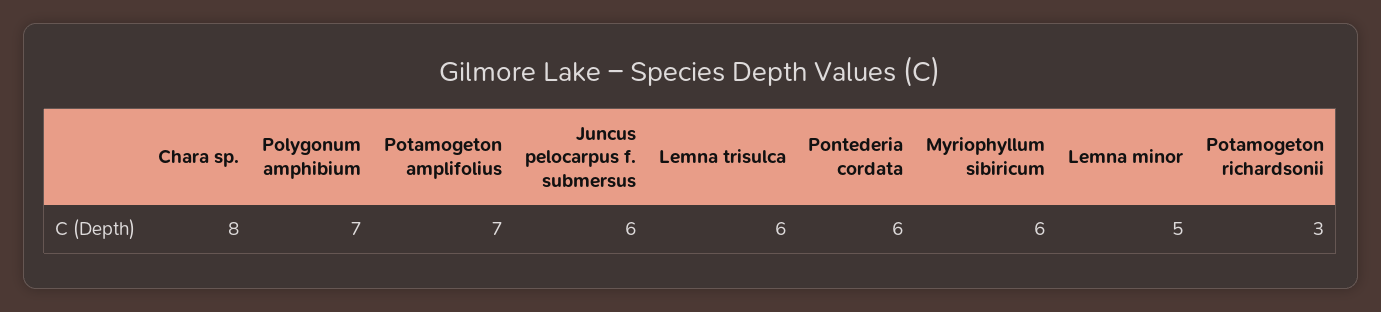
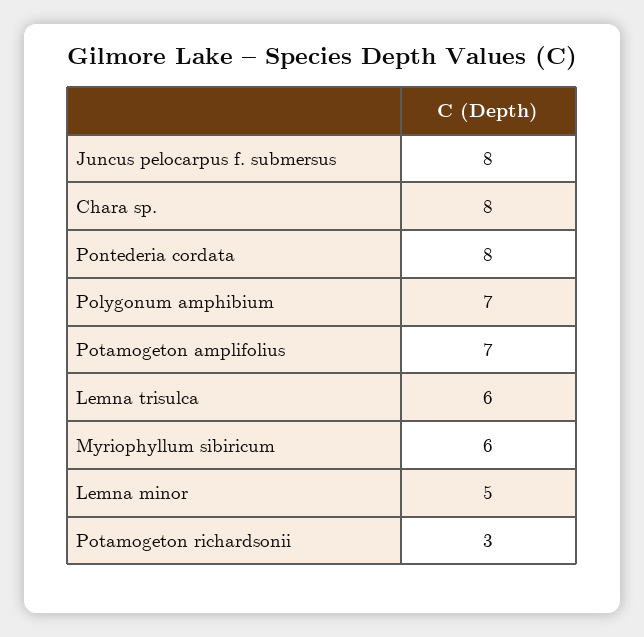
  {
    "Chara sp.": 8,
    "Polygonum amphibium": 7,
    "Potamogeton amplifolius": 7,
-   "Juncus pelocarpus f. submersus": 6,
+   "Juncus pelocarpus f. submersus": 8,
    "Lemna trisulca": 6,
-   "Pontederia cordata": 6,
+   "Pontederia cordata": 8,
    "Myriophyllum sibiricum": 6,
    "Lemna minor": 5,
    "Potamogeton richardsonii": 3
  }

